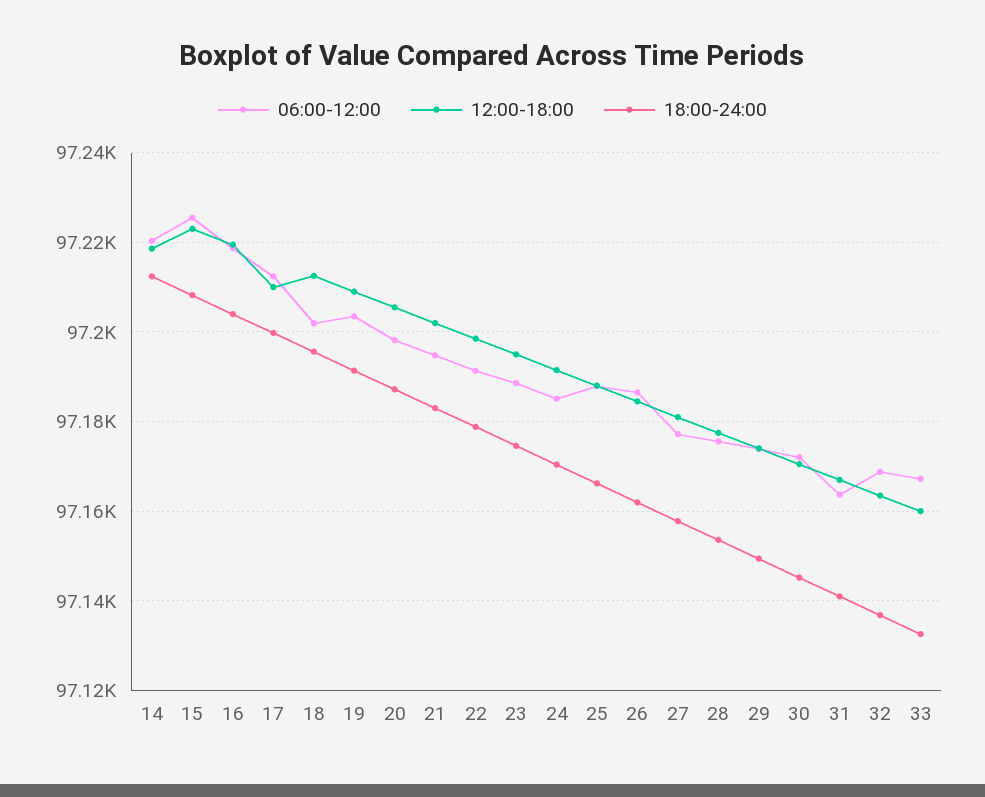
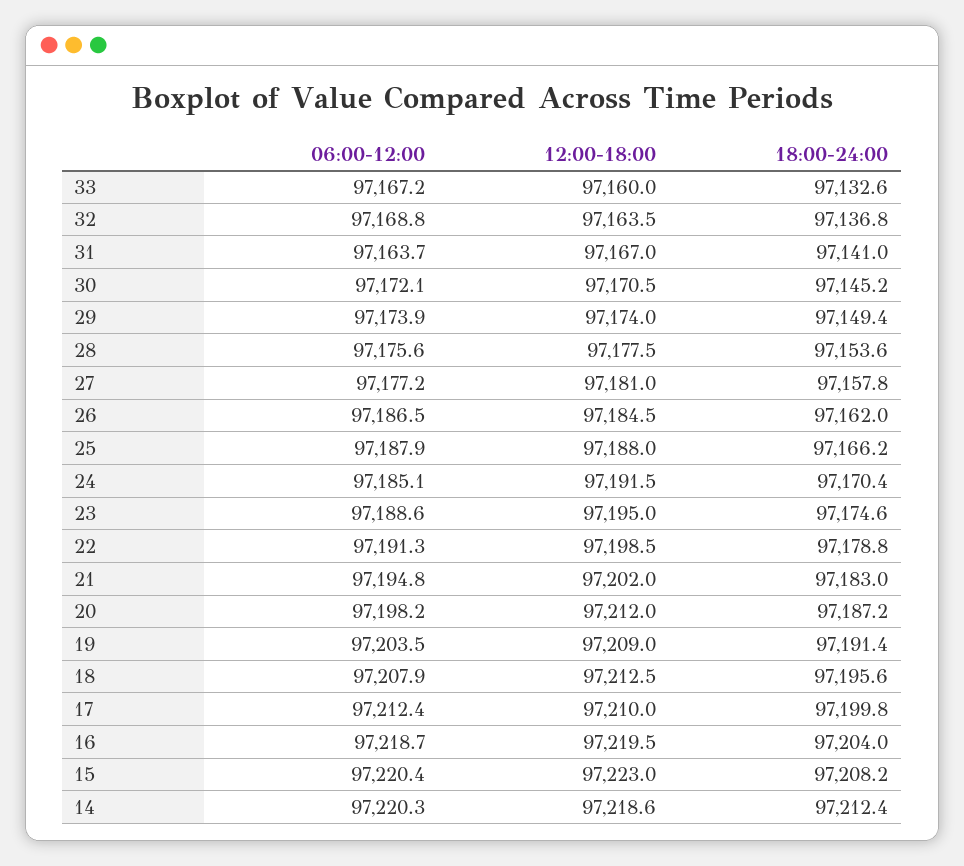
  {
    "06:00-12:00": {
      "14": 97220.3,
-     "15": 97226,
+     "15": 97220.4,
      "16": 97218.7,
      "17": 97212.4,
-     "18": 97202,
+     "18": 97207.9,
      "19": 97203.5,
      "20": 97198.2,
      "21": 97194.8,
      "22": 97191.3,
      "23": 97188.6,
      "24": 97185.1,
      "25": 97187.9,
      "26": 97186.5,
      "27": 97177.2,
      "28": 97175.6,
      "29": 97173.9,
      "30": 97172.1,
      "31": 97163.7,
      "32": 97168.8,
      "33": 97167.2
    },
    "12:00-18:00": {
      "14": 97218.6,
      "15": 97223,
      "16": 97219.5,
      "17": 97210,
      "18": 97212.5,
      "19": 97209,
-     "20": 97206,
+     "20": 97212,
      "21": 97202,
      "22": 97198.5,
      "23": 97195,
      "24": 97191.5,
      "25": 97188,
      "26": 97184.5,
      "27": 97181,
      "28": 97177.5,
      "29": 97174,
      "30": 97170.5,
      "31": 97167,
      "32": 97163.5,
      "33": 97160
    },
    "18:00-24:00": {
      "14": 97212.4,
      "15": 97208.2,
      "16": 97204,
      "17": 97199.8,
      "18": 97195.6,
      "19": 97191.4,
      "20": 97187.2,
      "21": 97183,
      "22": 97178.8,
      "23": 97174.6,
      "24": 97170.4,
      "25": 97166.2,
      "26": 97162,
      "27": 97157.8,
      "28": 97153.6,
      "29": 97149.4,
      "30": 97145.2,
      "31": 97141,
      "32": 97136.8,
      "33": 97132.6
    }
  }

